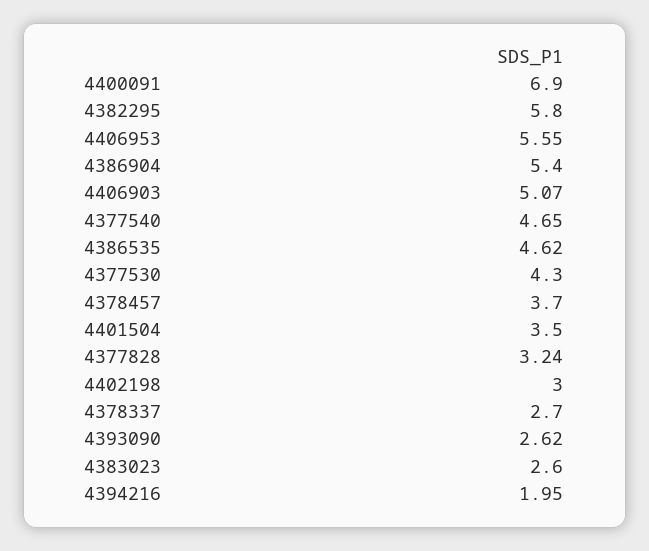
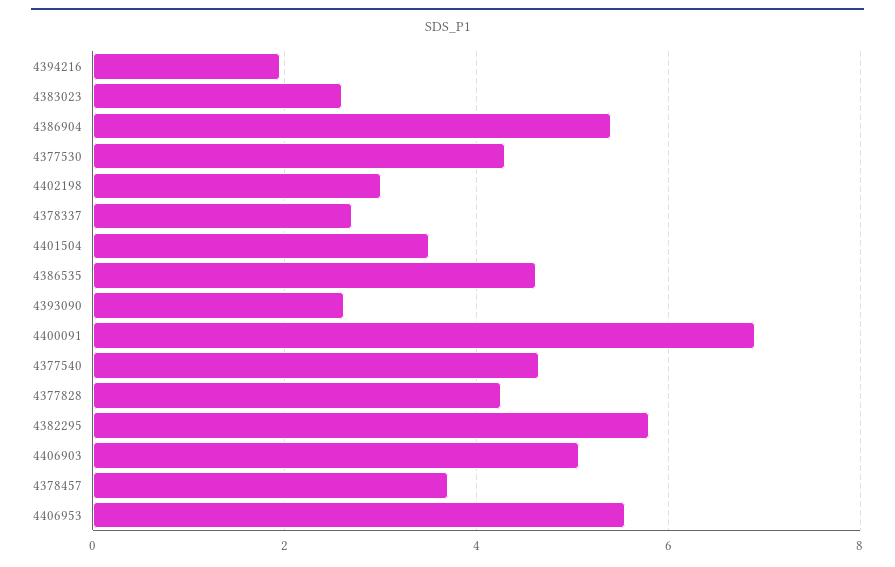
  {
    "4400091": 6.9,
    "4382295": 5.8,
    "4406953": 5.55,
    "4386904": 5.4,
    "4406903": 5.07,
    "4377540": 4.65,
    "4386535": 4.62,
    "4377530": 4.3,
    "4378457": 3.7,
    "4401504": 3.5,
-   "4377828": 3.24,
+   "4377828": 4.2,
    "4402198": 3,
    "4378337": 2.7,
    "4393090": 2.62,
    "4383023": 2.6,
    "4394216": 1.95
  }

